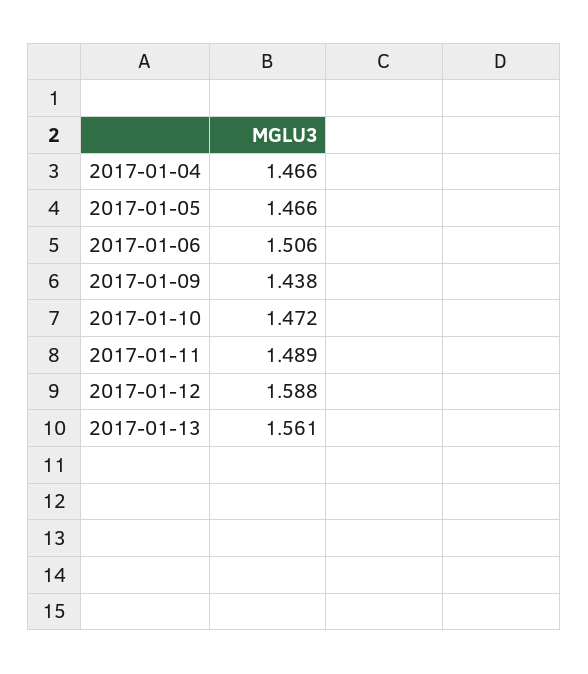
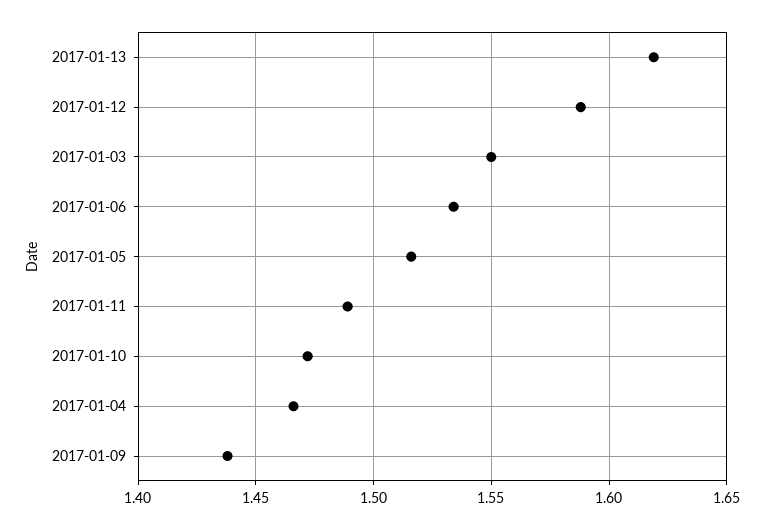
  {
    "2017-01-04": 1.466,
-   "2017-01-05": 1.466,
+   "2017-01-05": 1.515,
-   "2017-01-06": 1.506,
+   "2017-01-06": 1.535,
    "2017-01-09": 1.438,
    "2017-01-10": 1.472,
    "2017-01-11": 1.489,
    "2017-01-12": 1.588,
-   "2017-01-13": 1.561
+   "2017-01-13": 1.62,
+   "2017-01-03": 1.55
  }

